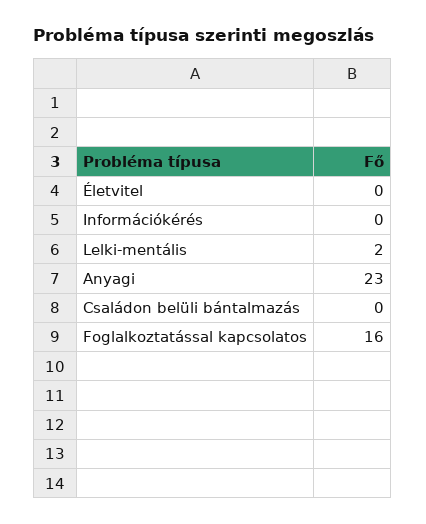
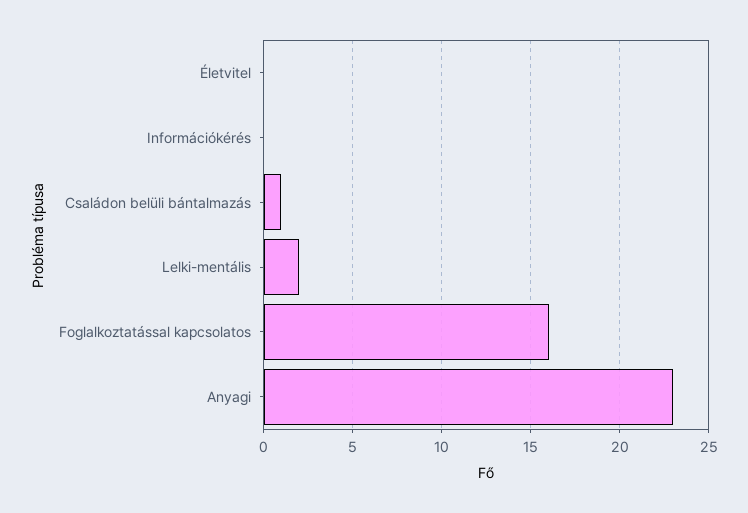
  {
    "Életvitel": 0,
    "Információkérés": 0,
    "Lelki-mentális": 2,
    "Anyagi": 23,
-   "Családon belüli bántalmazás": 0,
+   "Családon belüli bántalmazás": 1,
    "Foglalkoztatással kapcsolatos": 16
  }

